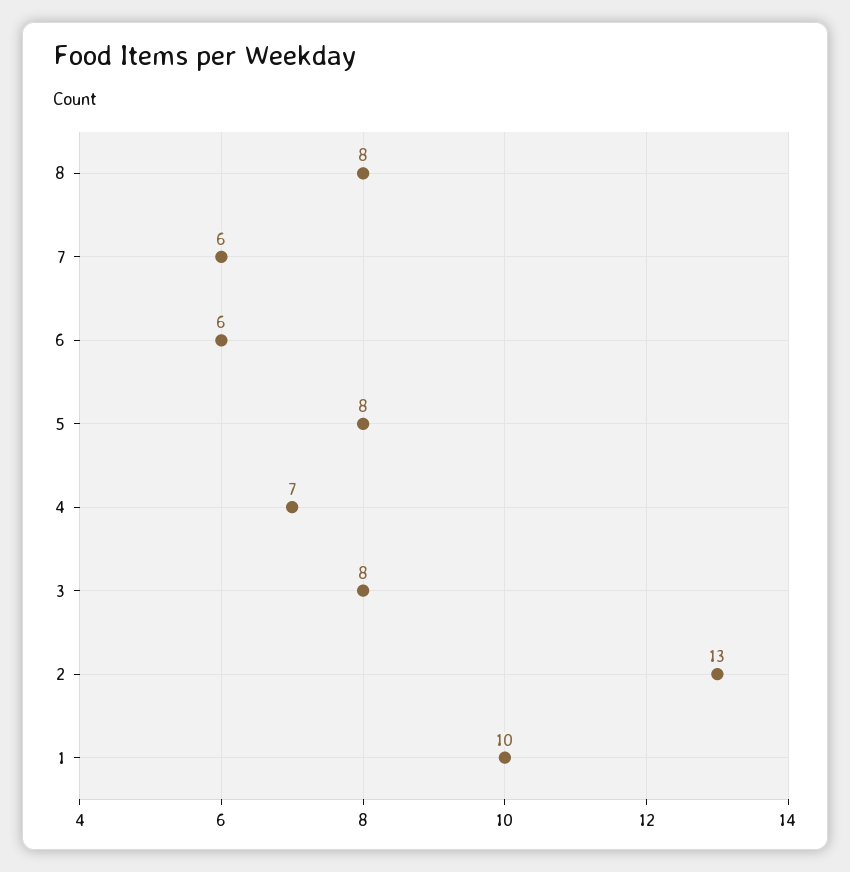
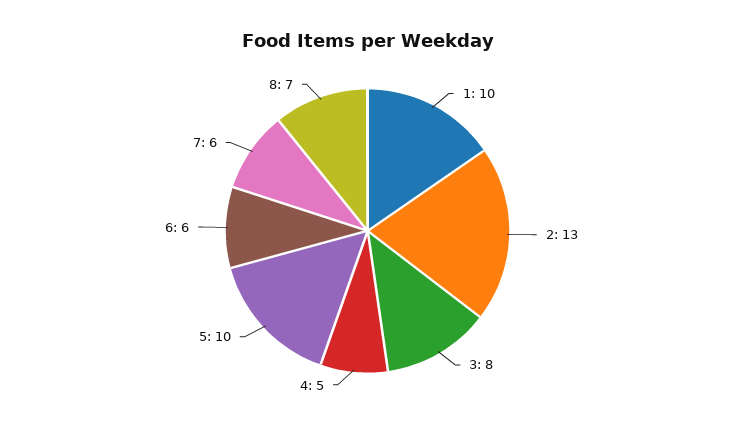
  {
-   "8": 8,
+   "8": 7,
    "7": 6,
    "6": 6,
-   "5": 8,
+   "5": 10,
-   "4": 7,
+   "4": 5,
    "3": 8,
    "2": 13,
    "1": 10
  }

